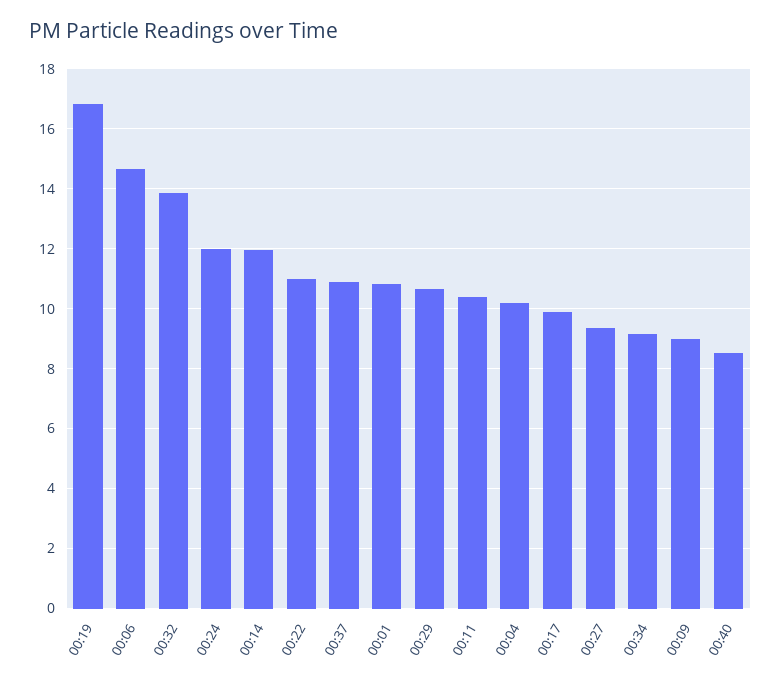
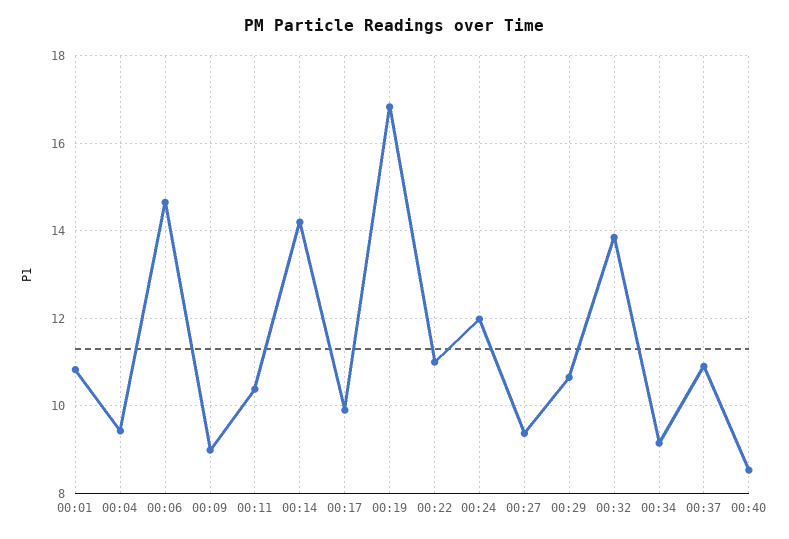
  {
    "00:19": 16.8,
    "00:06": 14.6,
    "00:32": 13.8,
    "00:24": 12,
-   "00:14": 12,
+   "00:14": 14.2,
    "00:22": 11,
    "00:37": 11,
    "00:01": 10.8,
    "00:29": 10.6,
    "00:11": 10.4,
-   "00:04": 10.25,
+   "00:04": 9.4,
    "00:17": 10,
    "00:27": 9.4,
    "00:34": 9.2,
    "00:09": 9,
    "00:40": 8.6
  }

